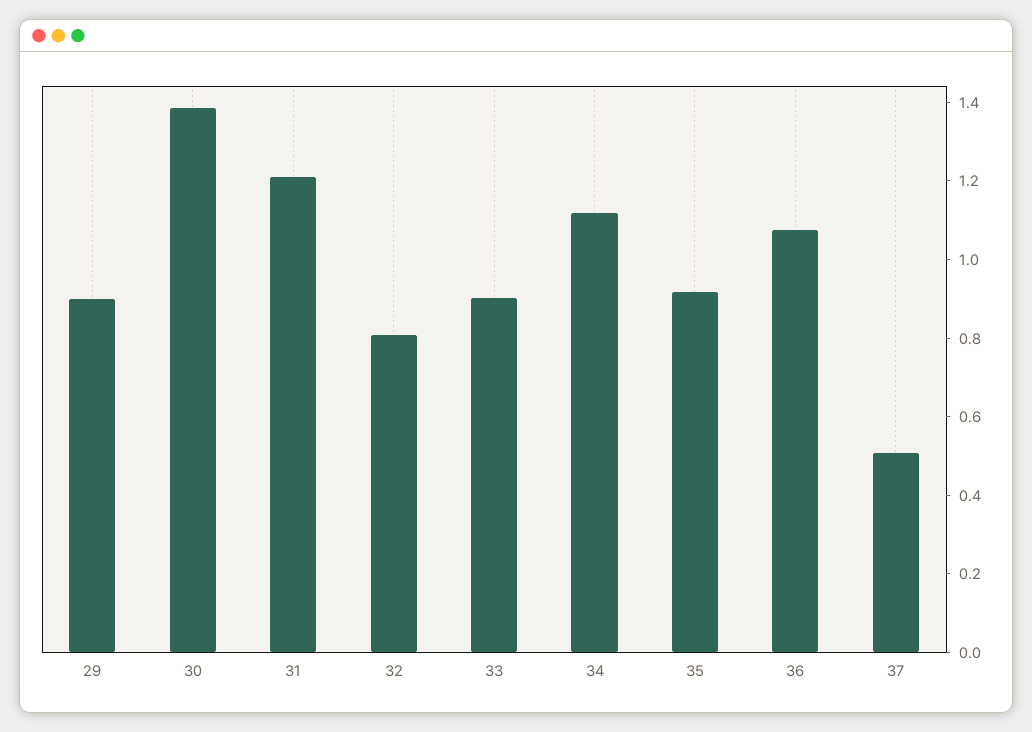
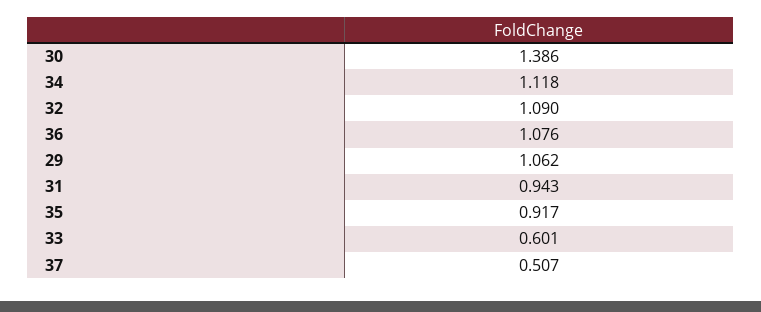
  {
-   "29": 0.9,
+   "29": 1.062,
    "30": 1.386,
-   "31": 1.2,
+   "31": 0.943,
-   "32": 0.8,
+   "32": 1.09,
-   "33": 0.9,
+   "33": 0.601,
    "34": 1.118,
    "35": 0.917,
    "36": 1.076,
    "37": 0.507
  }

